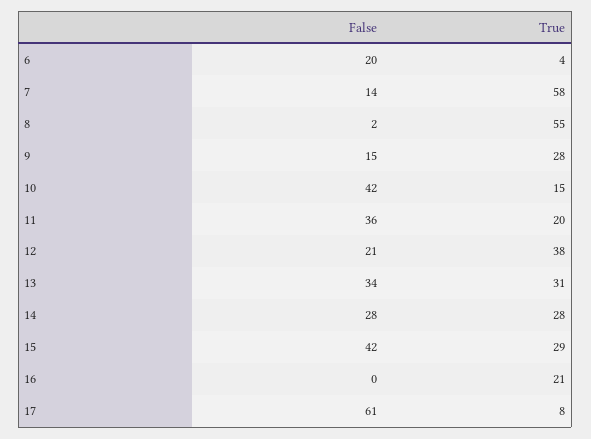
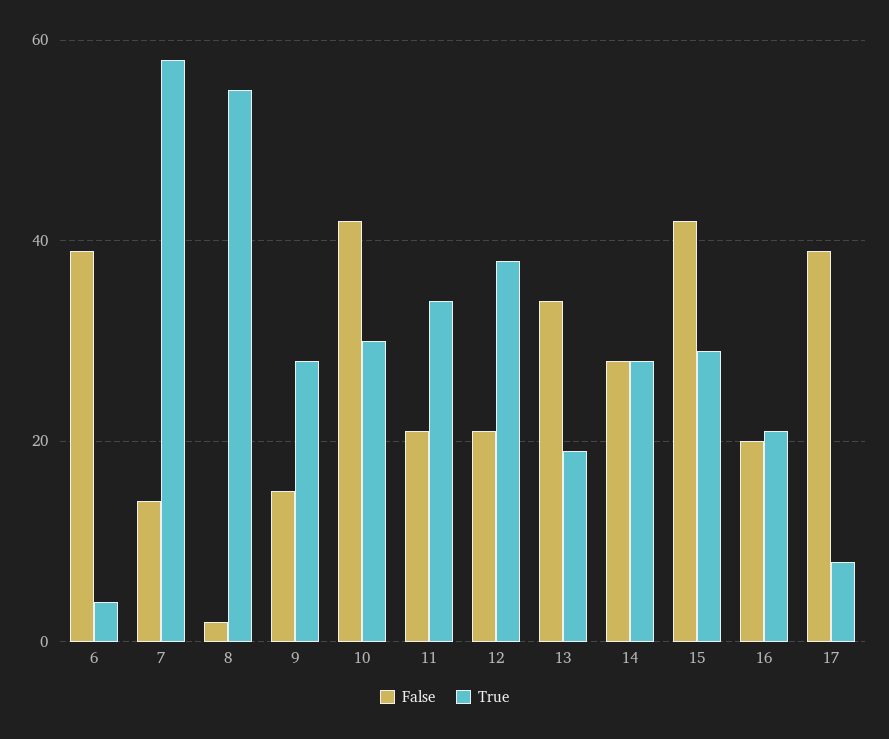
  {
    "False": {
-     "6": 20,
+     "6": 40,
      "7": 14,
      "8": 2,
      "9": 15,
      "10": 42,
-     "11": 36,
+     "11": 20,
      "12": 21,
      "13": 34,
      "14": 28,
      "15": 42,
-     "16": 0,
+     "16": 20,
-     "17": 61
+     "17": 40
    },
    "True": {
      "6": 4,
      "7": 58,
      "8": 55,
      "9": 28,
-     "10": 15,
+     "10": 30,
-     "11": 20,
+     "11": 35,
      "12": 38,
-     "13": 31,
+     "13": 20,
      "14": 28,
      "15": 29,
      "16": 21,
      "17": 8
    }
  }

